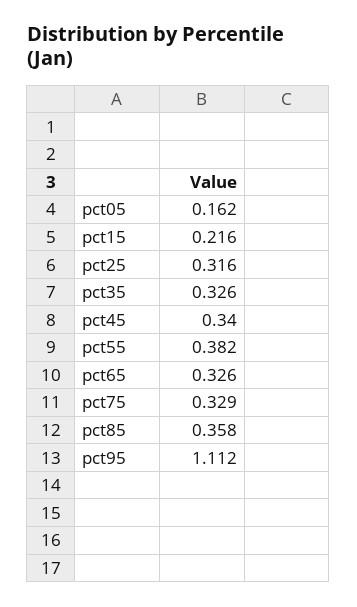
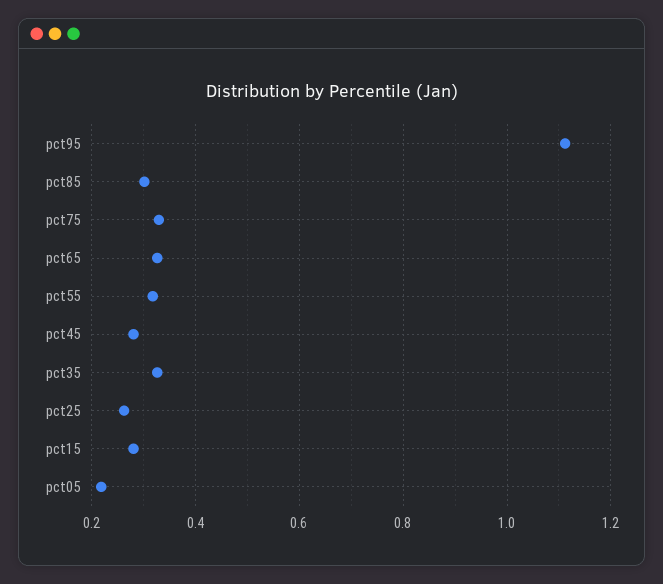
  {
-   "pct05": 0.162,
+   "pct05": 0.22,
-   "pct15": 0.216,
+   "pct15": 0.28,
-   "pct25": 0.316,
+   "pct25": 0.26,
    "pct35": 0.326,
-   "pct45": 0.34,
+   "pct45": 0.28,
-   "pct55": 0.382,
+   "pct55": 0.32,
    "pct65": 0.326,
    "pct75": 0.329,
-   "pct85": 0.358,
+   "pct85": 0.3,
    "pct95": 1.112
  }

